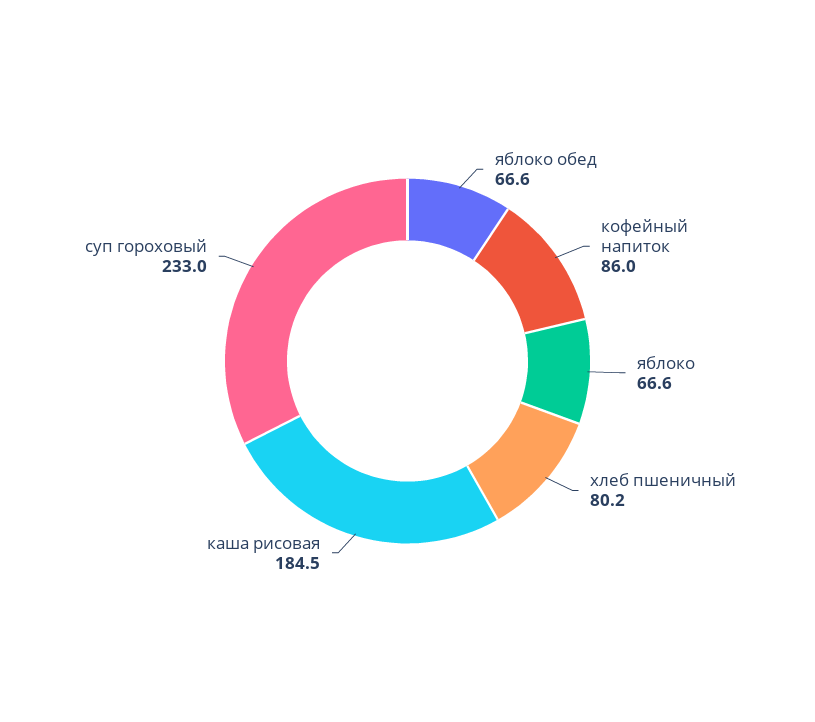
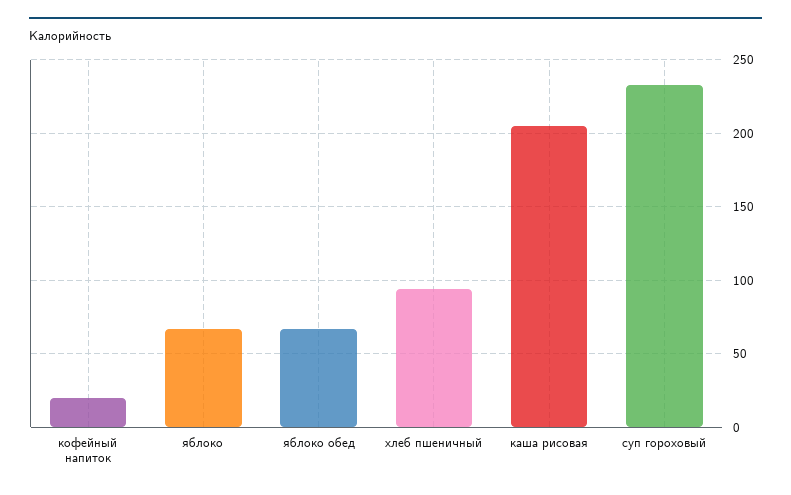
  {
    "яблоко обед": 66.6,
-   "кофейный напиток": 86,
+   "кофейный напиток": 20,
    "яблоко": 66.6,
-   "хлеб пшеничный": 80.2,
+   "хлеб пшеничный": 95,
-   "каша рисовая": 184.5,
+   "каша рисовая": 205,
    "суп гороховый": 233
  }

